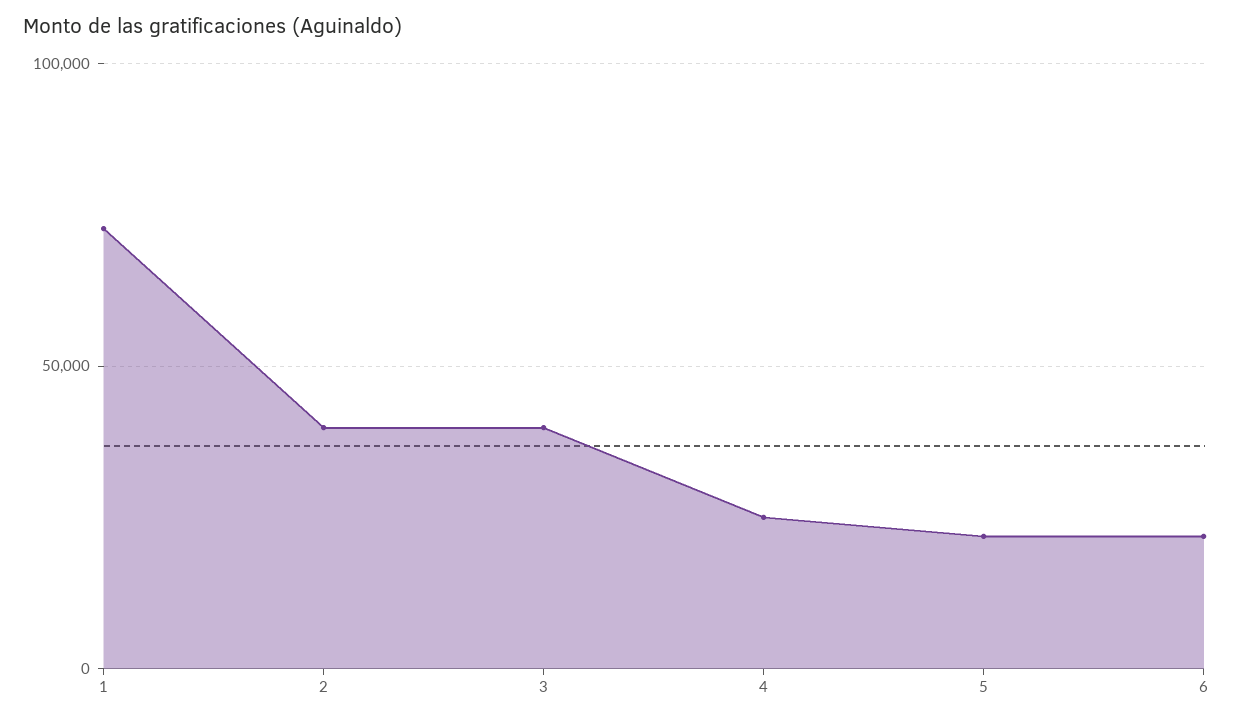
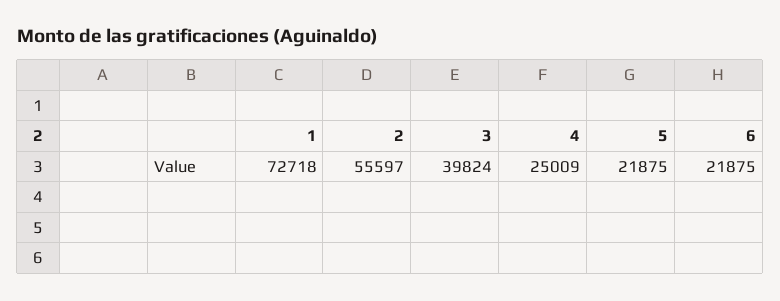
  {
    "1": 72718,
-   "2": 40000,
+   "2": 55597,
    "3": 39824,
    "4": 25009,
    "5": 21875,
    "6": 21875
  }

